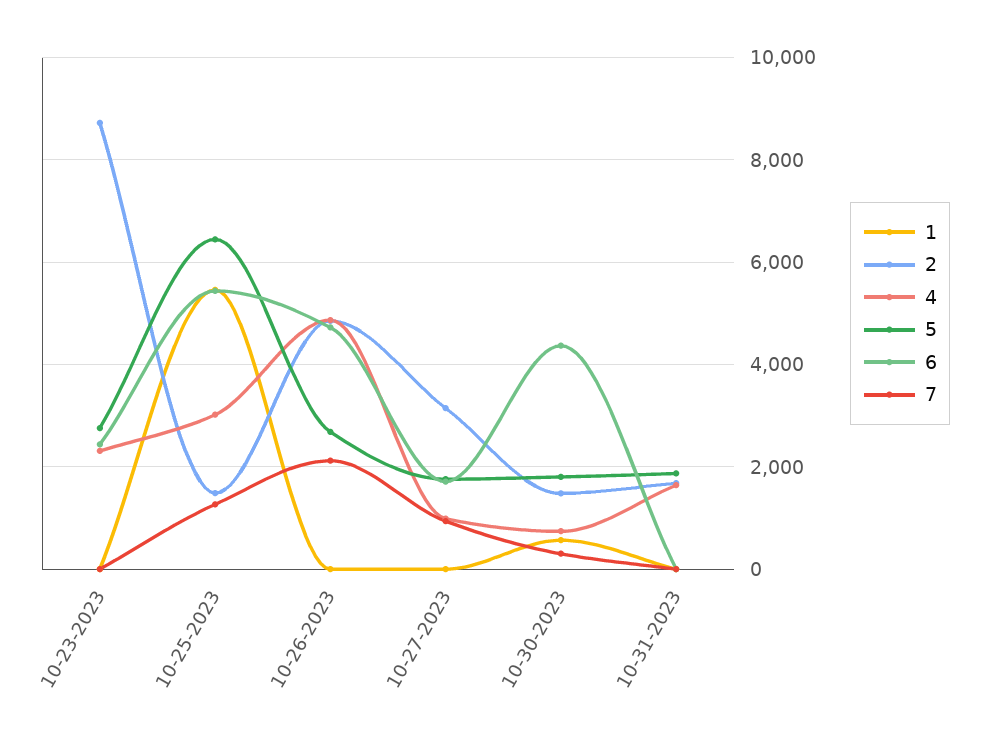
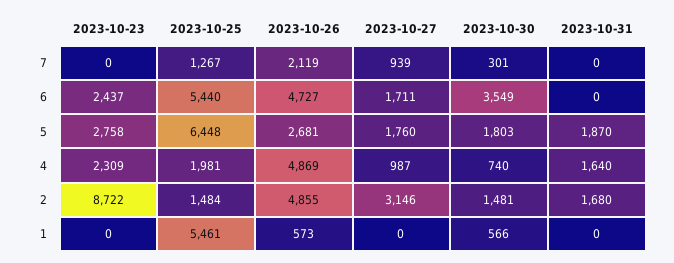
  {
    "1": {
      "10-23-2023": 0,
      "10-25-2023": 5461,
-     "10-26-2023": 0,
+     "10-26-2023": 573,
      "10-27-2023": 0,
      "10-30-2023": 566,
      "10-31-2023": 0
    },
    "2": {
      "10-23-2023": 8722,
      "10-25-2023": 1484,
      "10-26-2023": 4855,
      "10-27-2023": 3146,
      "10-30-2023": 1481,
      "10-31-2023": 1680
    },
    "4": {
      "10-23-2023": 2309,
-     "10-25-2023": 3000,
+     "10-25-2023": 1981,
      "10-26-2023": 4869,
      "10-27-2023": 987,
      "10-30-2023": 740,
      "10-31-2023": 1640
    },
    "5": {
      "10-23-2023": 2758,
      "10-25-2023": 6448,
      "10-26-2023": 2681,
      "10-27-2023": 1760,
      "10-30-2023": 1803,
      "10-31-2023": 1870
    },
    "6": {
      "10-23-2023": 2437,
      "10-25-2023": 5440,
      "10-26-2023": 4727,
      "10-27-2023": 1711,
-     "10-30-2023": 4400,
+     "10-30-2023": 3549,
      "10-31-2023": 0
    },
    "7": {
      "10-23-2023": 0,
      "10-25-2023": 1267,
      "10-26-2023": 2119,
      "10-27-2023": 939,
      "10-30-2023": 301,
      "10-31-2023": 0
    }
  }

